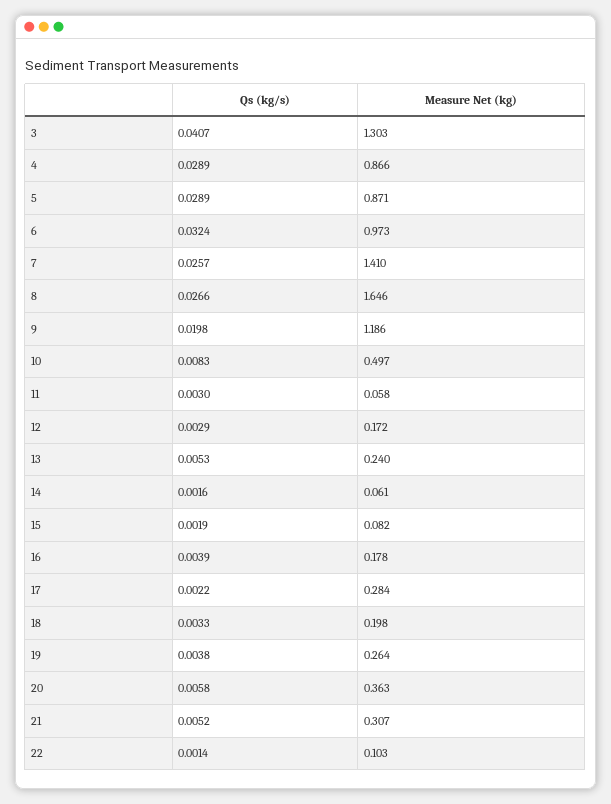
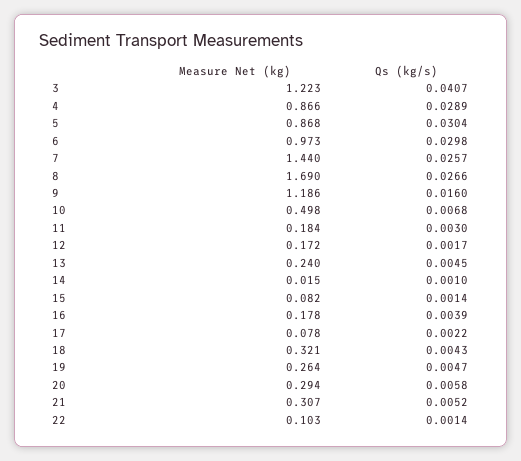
  {
    "Qs (kg/s)": {
      "3": 0.0407,
      "4": 0.0289,
-     "5": 0.0289,
+     "5": 0.0304,
-     "6": 0.0324,
+     "6": 0.0298,
      "7": 0.0257,
      "8": 0.0266,
-     "9": 0.0198,
+     "9": 0.016,
-     "10": 0.0083,
+     "10": 0.0068,
      "11": 0.003,
-     "12": 0.0029,
+     "12": 0.0017,
-     "13": 0.0053,
+     "13": 0.0045,
-     "14": 0.0016,
+     "14": 0.001,
-     "15": 0.0019,
+     "15": 0.0014,
      "16": 0.0039,
      "17": 0.0022,
-     "18": 0.0033,
+     "18": 0.0043,
-     "19": 0.0038,
+     "19": 0.0047,
      "20": 0.0058,
      "21": 0.0052,
      "22": 0.0014
    },
    "Measure Net (kg)": {
-     "3": 1.303,
+     "3": 1.223,
      "4": 0.866,
-     "5": 0.871,
+     "5": 0.868,
      "6": 0.973,
-     "7": 1.41,
+     "7": 1.44,
-     "8": 1.646,
+     "8": 1.69,
      "9": 1.186,
-     "10": 0.497,
+     "10": 0.498,
-     "11": 0.058,
+     "11": 0.184,
      "12": 0.172,
      "13": 0.24,
-     "14": 0.061,
+     "14": 0.015,
      "15": 0.082,
      "16": 0.178,
-     "17": 0.284,
+     "17": 0.078,
-     "18": 0.198,
+     "18": 0.321,
      "19": 0.264,
-     "20": 0.363,
+     "20": 0.294,
      "21": 0.307,
      "22": 0.103
    }
  }

